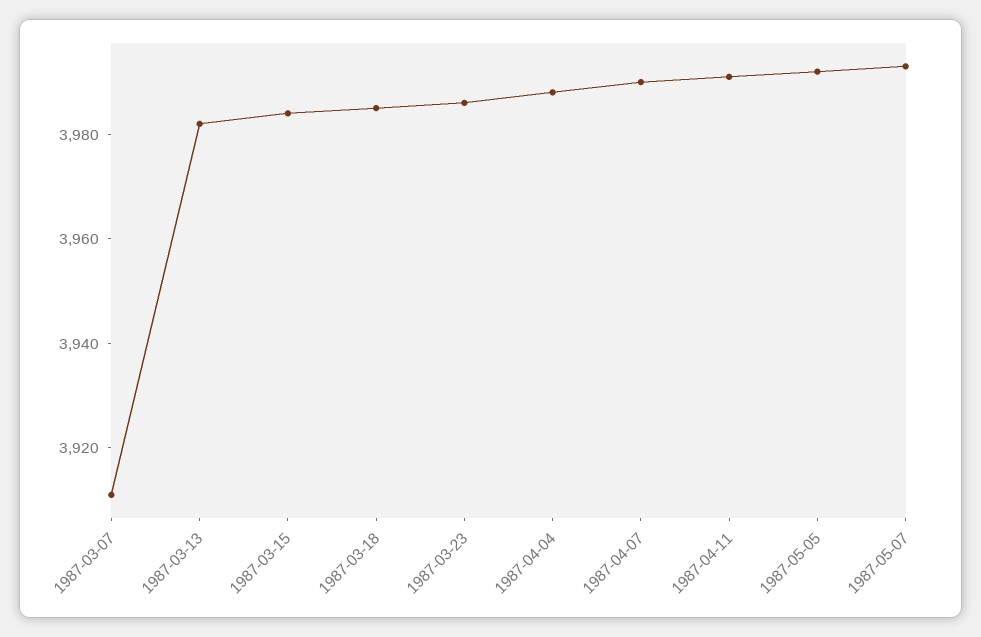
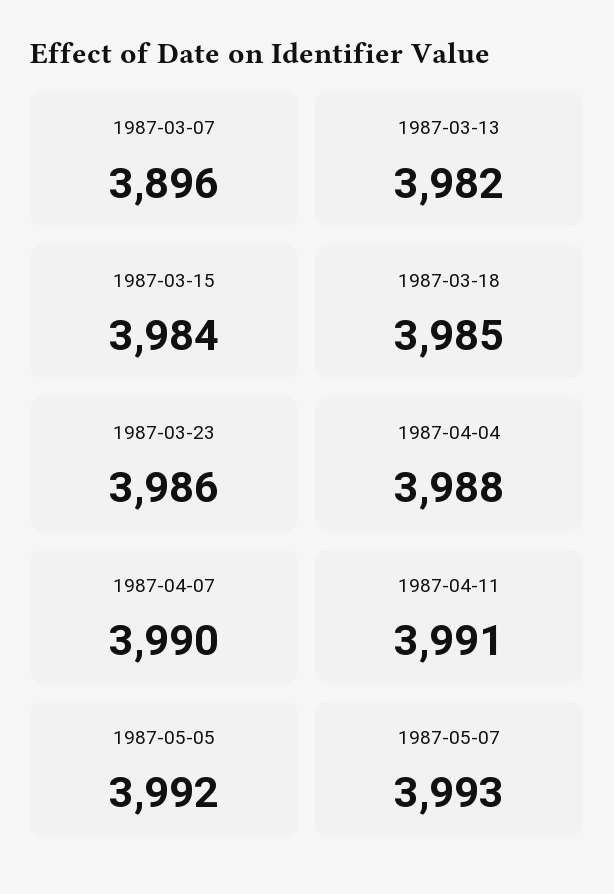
  {
-   "1987-03-07": 3910,
+   "1987-03-07": 3896,
    "1987-03-13": 3982,
    "1987-03-15": 3984,
    "1987-03-18": 3985,
    "1987-03-23": 3986,
    "1987-04-04": 3988,
    "1987-04-07": 3990,
    "1987-04-11": 3991,
    "1987-05-05": 3992,
    "1987-05-07": 3993
  }

